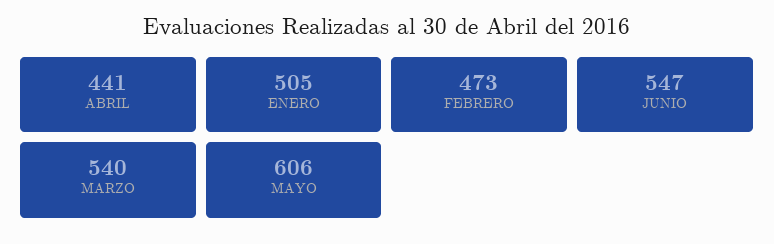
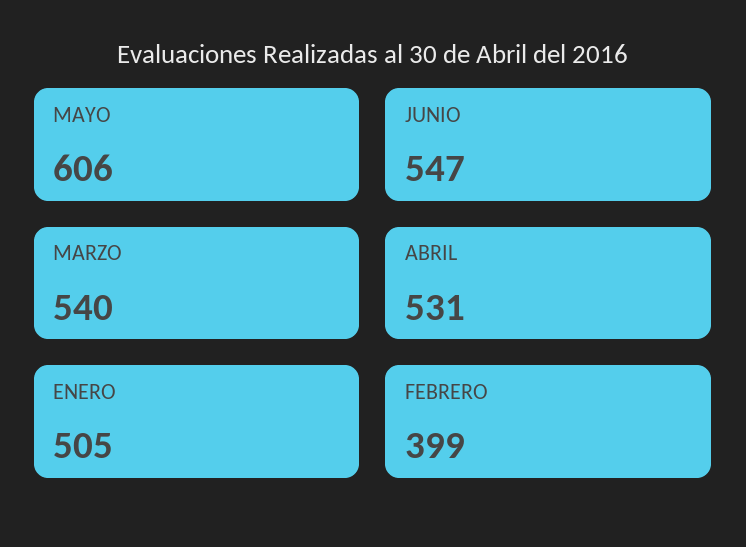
  {
-   "ABRIL": 441,
+   "ABRIL": 531,
    "ENERO": 505,
-   "FEBRERO": 473,
+   "FEBRERO": 399,
    "JUNIO": 547,
    "MARZO": 540,
    "MAYO": 606
  }

